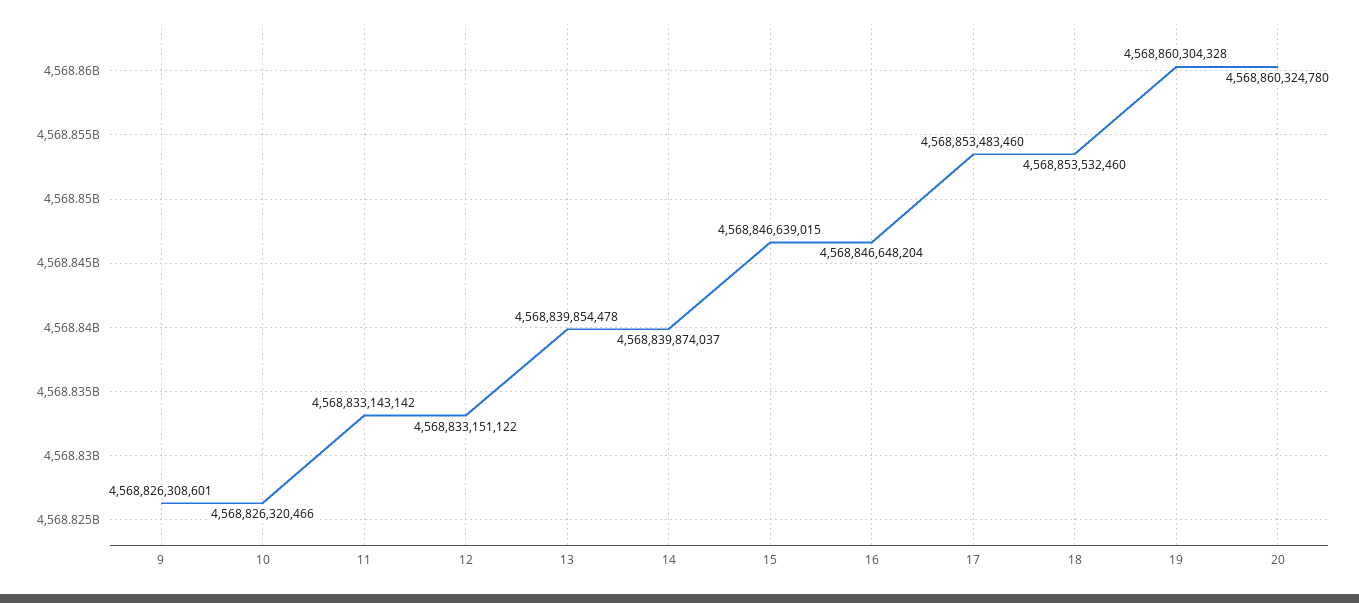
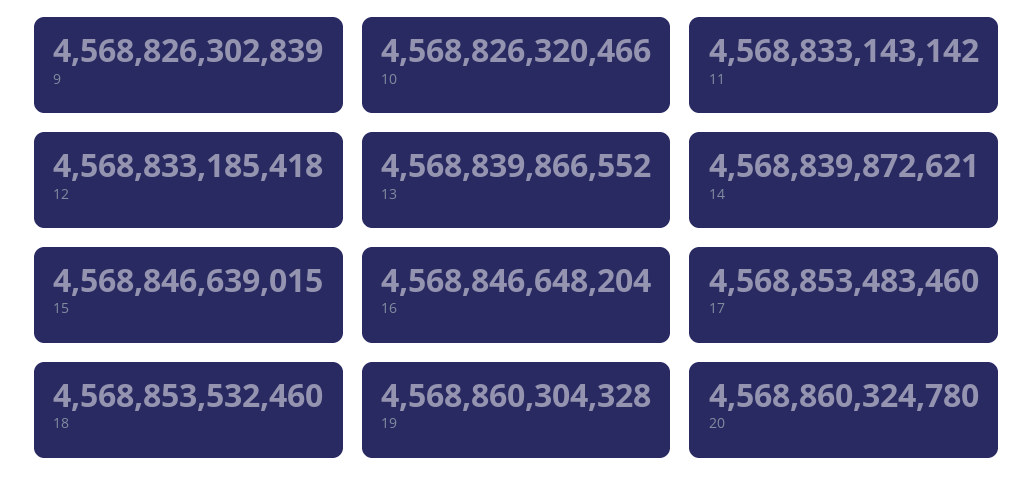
  {
-   "9": 4568826308601,
+   "9": 4568826302839,
    "10": 4568826320466,
    "11": 4568833143142,
-   "12": 4568833151122,
+   "12": 4568833185418,
-   "13": 4568839854478,
+   "13": 4568839866552,
-   "14": 4568839874037,
+   "14": 4568839872621,
    "15": 4568846639015,
    "16": 4568846648204,
    "17": 4568853483460,
    "18": 4568853532460,
    "19": 4568860304328,
    "20": 4568860324780
  }

